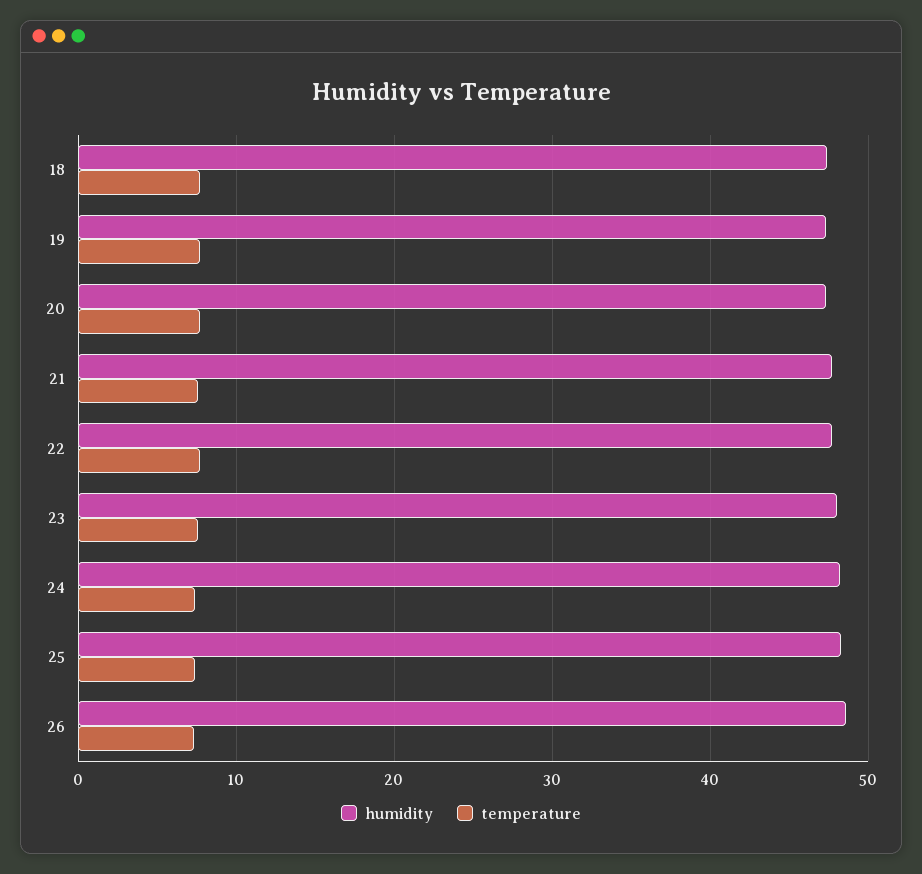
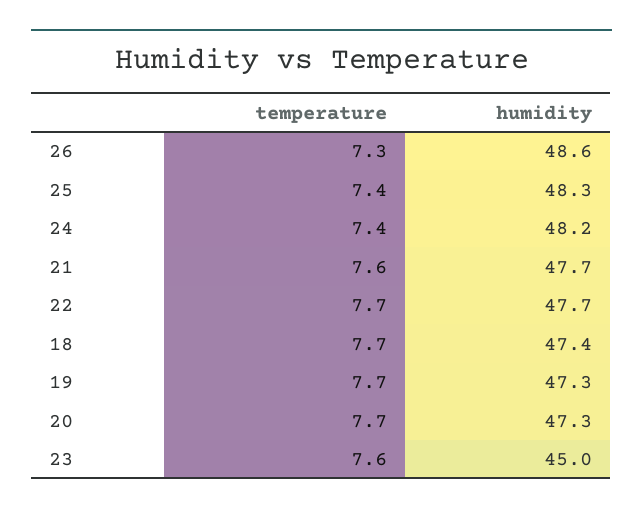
  {
    "humidity": {
      "18": 47.4,
      "19": 47.3,
      "20": 47.3,
      "21": 47.7,
      "22": 47.7,
-     "23": 48,
+     "23": 45,
      "24": 48.2,
      "25": 48.3,
      "26": 48.6
    },
    "temperature": {
      "18": 7.7,
      "19": 7.7,
      "20": 7.7,
      "21": 7.6,
      "22": 7.7,
      "23": 7.6,
      "24": 7.4,
      "25": 7.4,
      "26": 7.3
    }
  }

